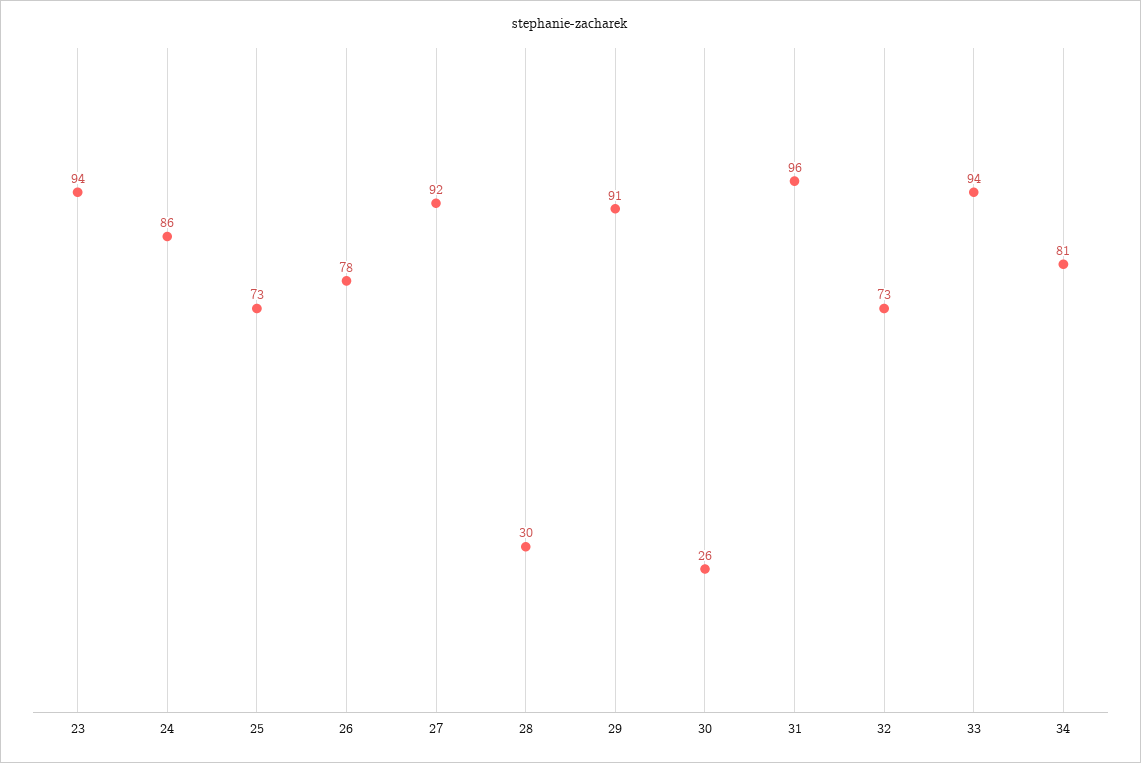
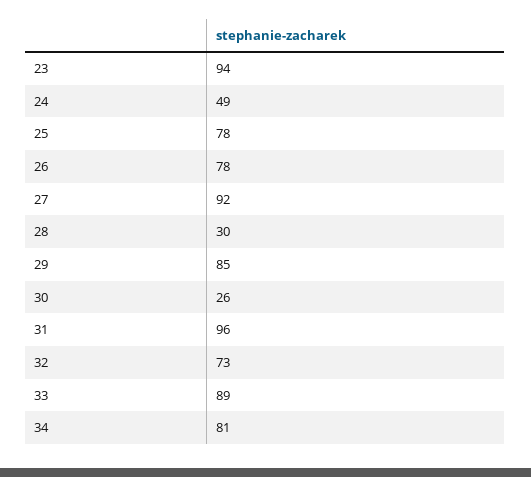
  {
    "23": 94,
-   "24": 86,
+   "24": 49,
-   "25": 73,
+   "25": 78,
    "26": 78,
    "27": 92,
    "28": 30,
-   "29": 91,
+   "29": 85,
    "30": 26,
    "31": 96,
    "32": 73,
-   "33": 94,
+   "33": 89,
    "34": 81
  }

